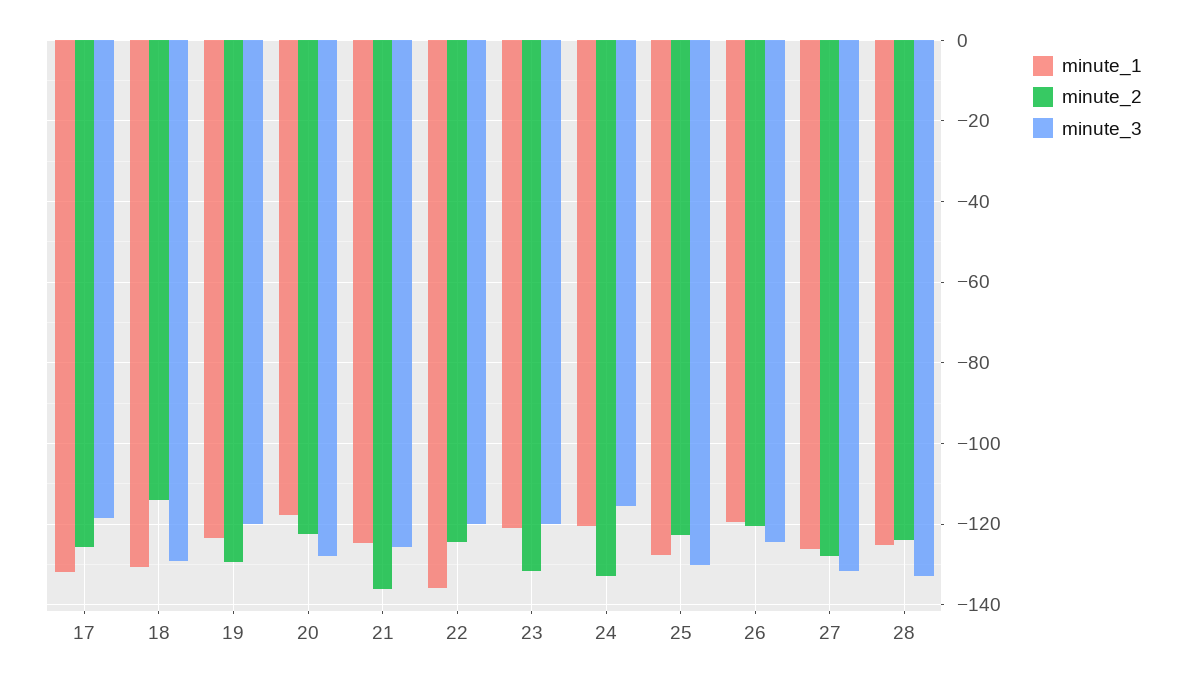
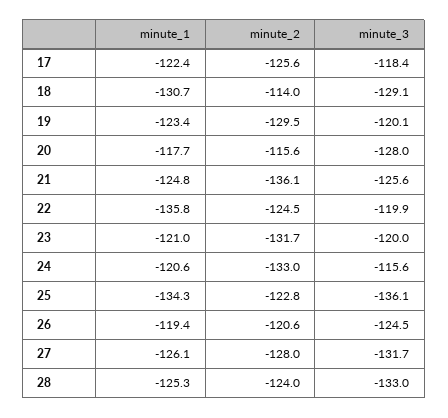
  {
    "minute_1": {
-     "17": -132,
+     "17": -122.4,
      "18": -130.7,
      "19": -123.4,
      "20": -117.7,
      "21": -124.8,
      "22": -135.8,
      "23": -121,
      "24": -120.6,
-     "25": -128,
+     "25": -134.3,
      "26": -119.4,
      "27": -126.1,
      "28": -125.3
    },
    "minute_2": {
      "17": -125.6,
      "18": -114,
      "19": -129.5,
-     "20": -122,
+     "20": -115.6,
      "21": -136.1,
      "22": -124.5,
      "23": -131.7,
      "24": -133,
      "25": -122.8,
      "26": -120.6,
      "27": -128,
      "28": -124
    },
    "minute_3": {
      "17": -118.4,
      "18": -129.1,
      "19": -120.1,
      "20": -128,
      "21": -125.6,
      "22": -119.9,
      "23": -120,
      "24": -115.6,
-     "25": -130,
+     "25": -136.1,
      "26": -124.5,
      "27": -131.7,
      "28": -133
    }
  }

